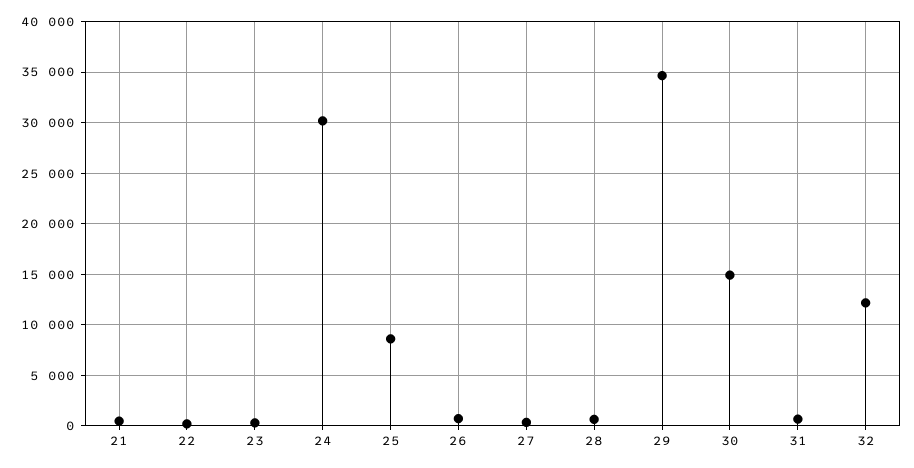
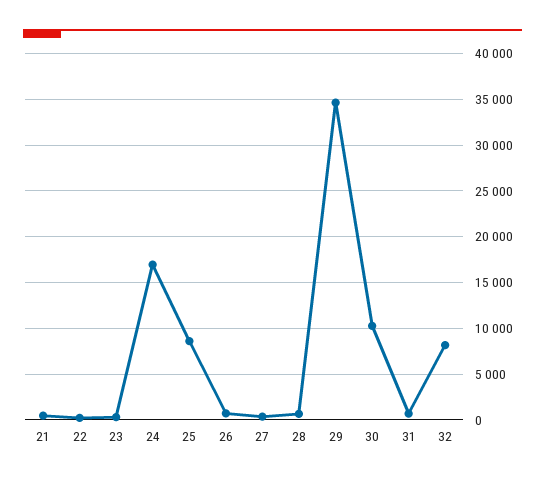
  {
    "21": 0,
    "22": 0,
    "23": 0,
-   "24": 30000,
+   "24": 17000,
    "25": 9000,
    "26": 1000,
    "27": 0,
    "28": 1000,
    "29": 35000,
-   "30": 15000,
+   "30": 10000,
    "31": 1000,
-   "32": 12000
+   "32": 8000
  }

